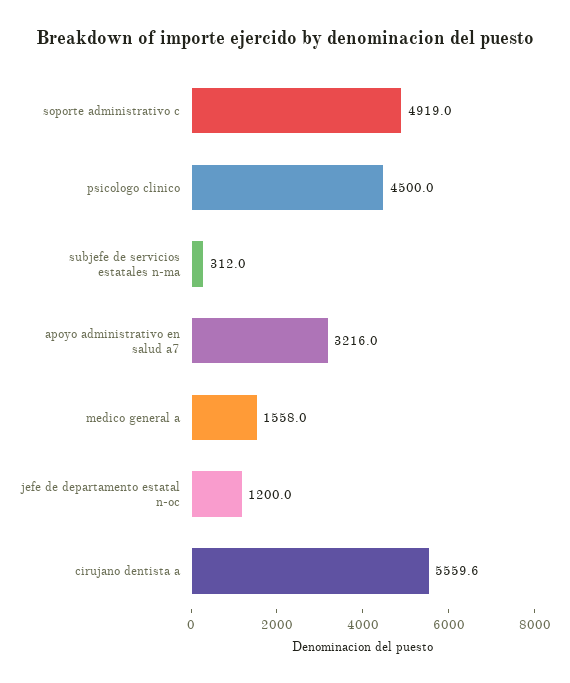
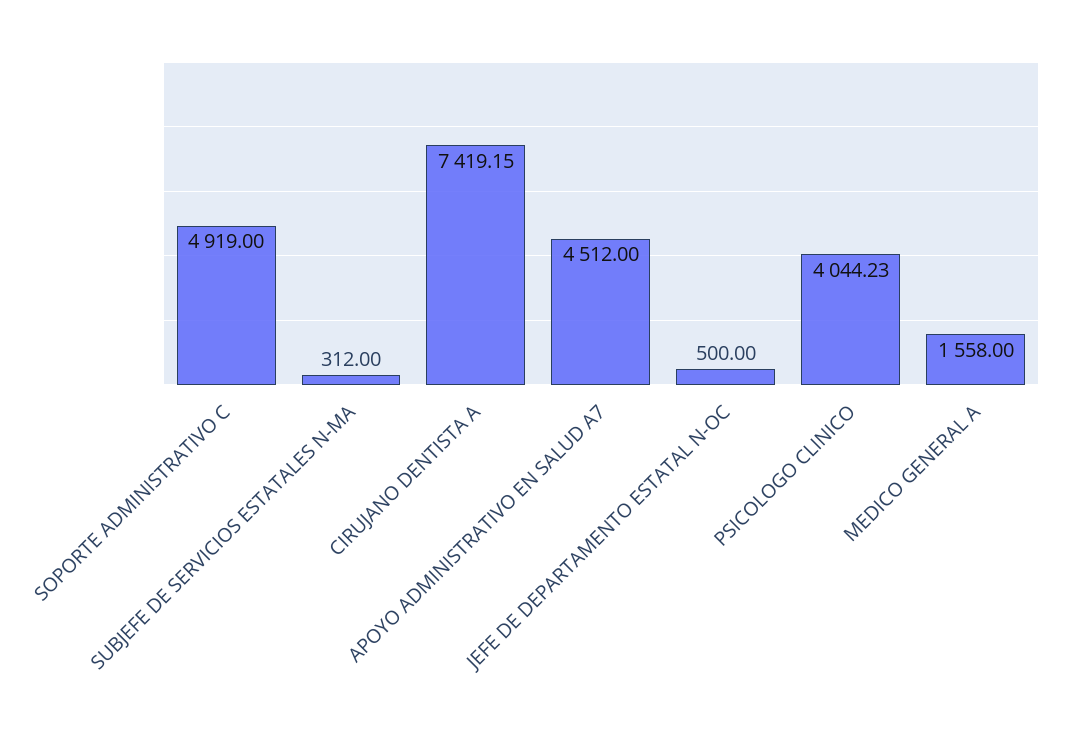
  {
    "soporte administrativo c": 4919,
-   "psicologo clinico": 4500,
+   "psicologo clinico": 4044.23,
    "subjefe de servicios estatales n-ma": 312,
-   "apoyo administrativo en salud a7": 3216,
+   "apoyo administrativo en salud a7": 4512,
    "medico general a": 1558,
-   "jefe de departamento estatal n-oc": 1200,
+   "jefe de departamento estatal n-oc": 500,
-   "cirujano dentista a": 5559.6
+   "cirujano dentista a": 7419.15
  }

